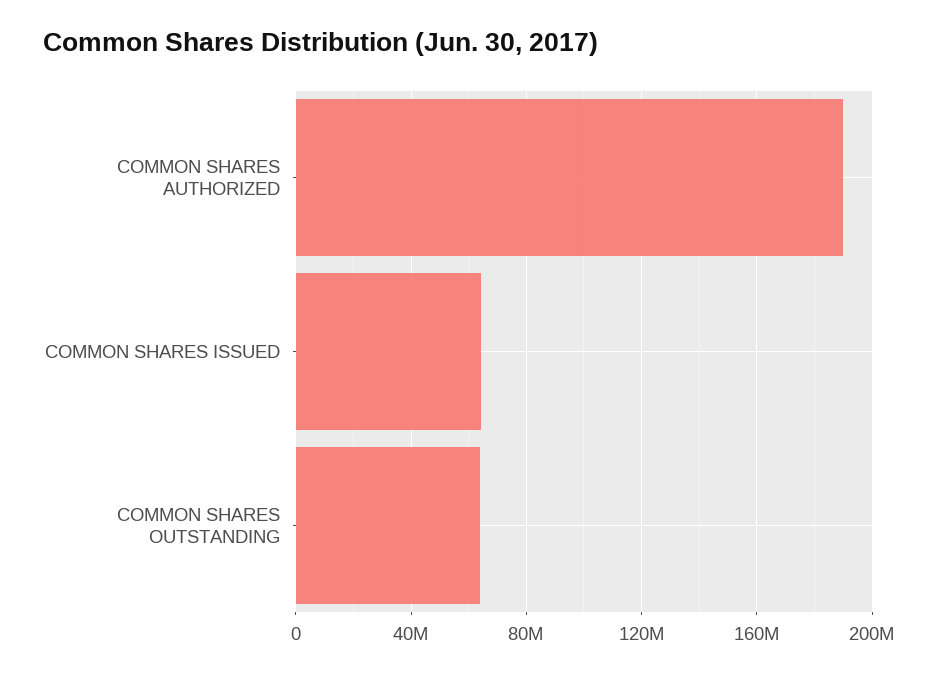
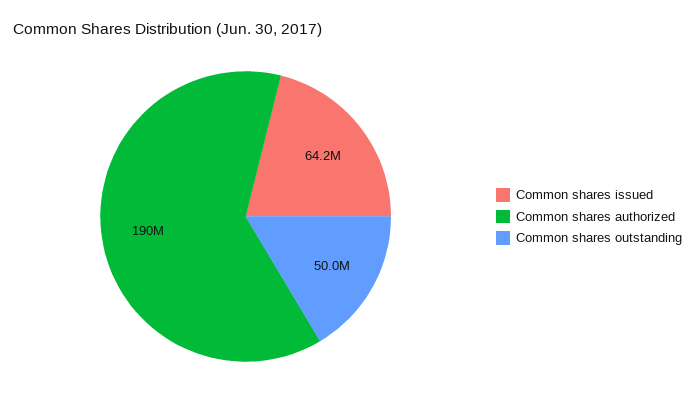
  {
    "COMMON SHARES AUTHORIZED": 190000000,
    "COMMON SHARES ISSUED": 64200000,
-   "COMMON SHARES OUTSTANDING": 65000000
+   "COMMON SHARES OUTSTANDING": 50000000
  }

